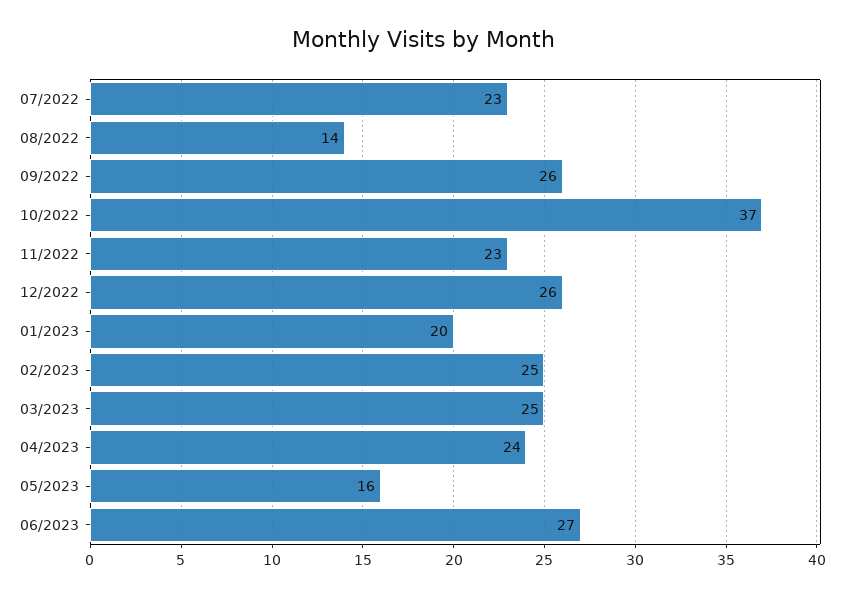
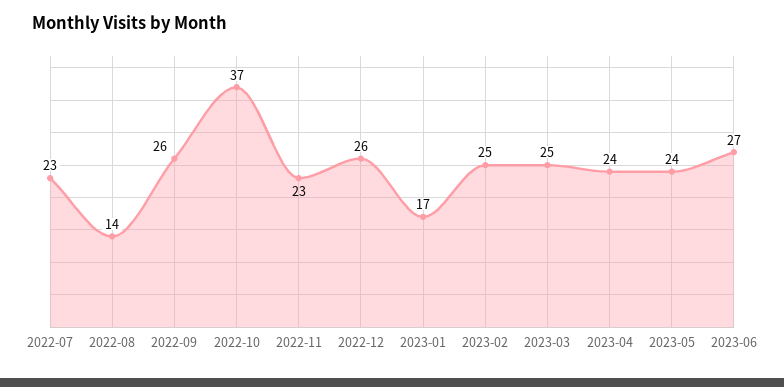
  {
    "07/2022": 23,
    "08/2022": 14,
    "09/2022": 26,
    "10/2022": 37,
    "11/2022": 23,
    "12/2022": 26,
-   "01/2023": 20,
+   "01/2023": 17,
    "02/2023": 25,
    "03/2023": 25,
    "04/2023": 24,
-   "05/2023": 16,
+   "05/2023": 24,
    "06/2023": 27
  }

